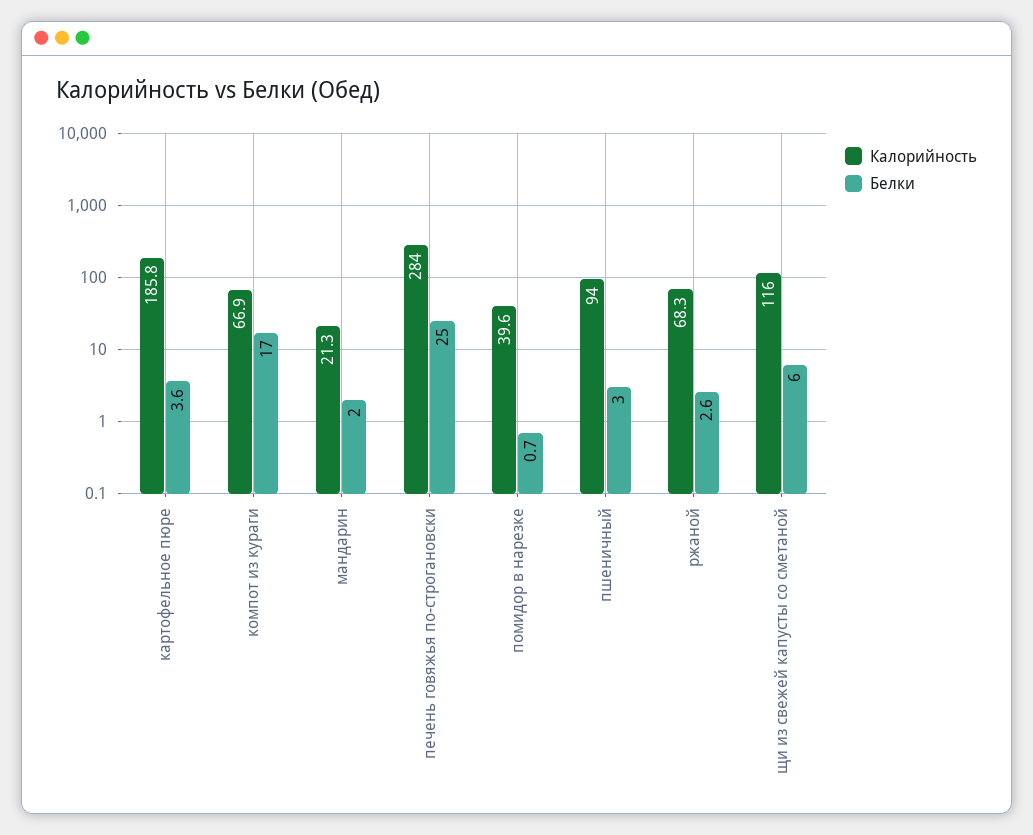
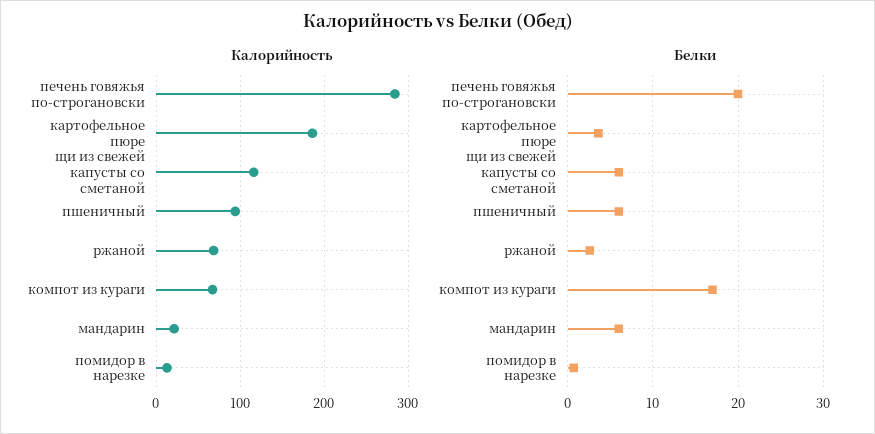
  {
    "Калорийность": {
      "картофельное пюре": 185.8,
      "компот из кураги": 66.9,
      "мандарин": 21.3,
      "печень говяжья по-строгановски": 284,
-     "помидор в нарезке": 39.6,
+     "помидор в нарезке": 10,
      "пшеничный": 94,
      "ржаной": 68.3,
      "щи из свежей капусты со сметаной": 116
    },
    "Белки": {
      "картофельное пюре": 3.6,
      "компот из кураги": 17,
-     "мандарин": 2,
+     "мандарин": 6,
-     "печень говяжья по-строгановски": 25,
+     "печень говяжья по-строгановски": 20,
      "помидор в нарезке": 0.7,
-     "пшеничный": 3,
+     "пшеничный": 6,
      "ржаной": 2.6,
      "щи из свежей капусты со сметаной": 6
    }
  }

